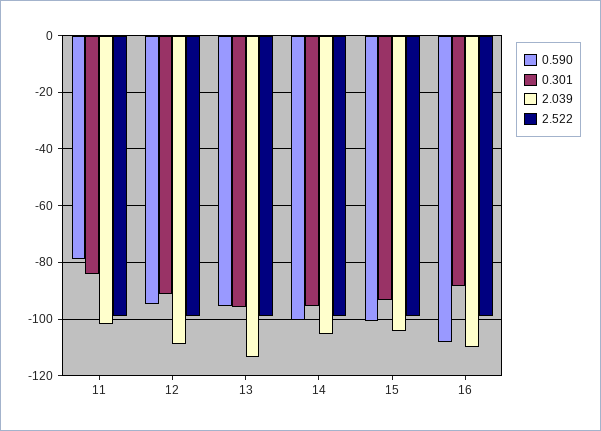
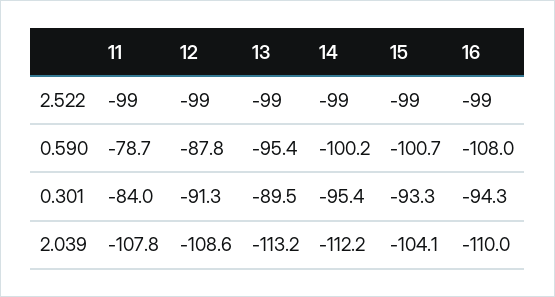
  {
    "0.590": {
      "11": -78.7,
-     "12": -95,
+     "12": -87.8,
      "13": -95.4,
      "14": -100.2,
      "15": -100.7,
      "16": -108
    },
    "0.301": {
      "11": -84,
      "12": -91.3,
-     "13": -95,
+     "13": -89.5,
      "14": -95.4,
      "15": -93.3,
-     "16": -87.5
+     "16": -94.3
    },
    "2.039": {
-     "11": -102.5,
+     "11": -107.8,
      "12": -108.6,
      "13": -113.2,
-     "14": -105,
+     "14": -112.2,
      "15": -104.1,
      "16": -110
    },
    "2.522": {
      "11": -99,
      "12": -99,
      "13": -99,
      "14": -99,
      "15": -99,
      "16": -99
    }
  }

